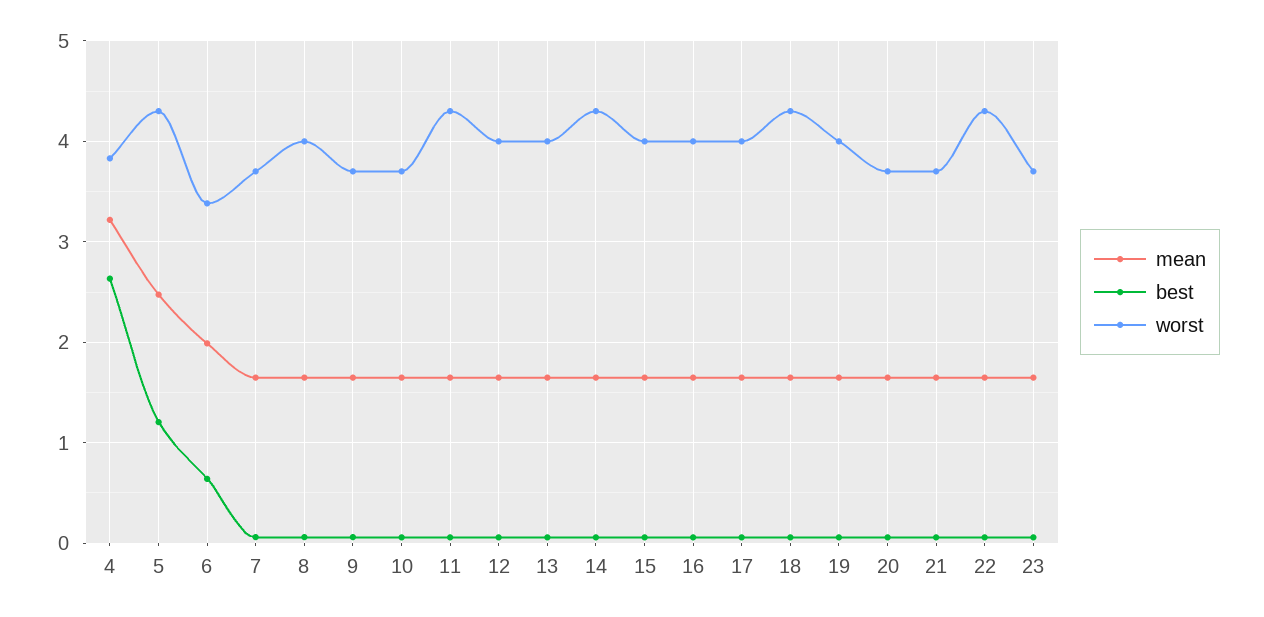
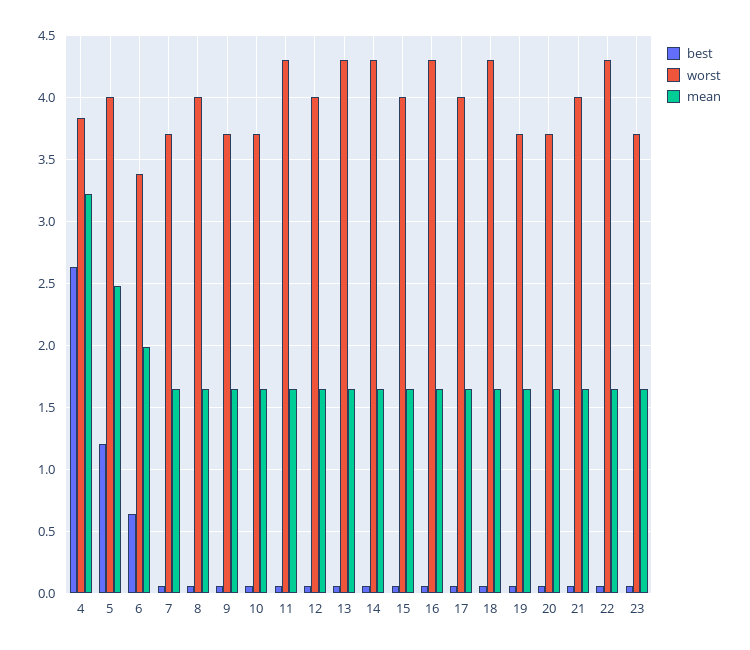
  {
    "mean": {
      "4": 3.2,
      "5": 2.5,
      "6": 2,
      "7": 1.65,
      "8": 1.65,
      "9": 1.65,
      "10": 1.65,
      "11": 1.65,
      "12": 1.65,
      "13": 1.65,
      "14": 1.65,
      "15": 1.65,
      "16": 1.65,
      "17": 1.65,
      "18": 1.65,
      "19": 1.65,
      "20": 1.65,
      "21": 1.65,
      "22": 1.65,
      "23": 1.65
    },
    "best": {
      "4": 2.65,
      "5": 1.2,
      "6": 0.65,
      "7": 0.05,
      "8": 0.05,
      "9": 0.05,
      "10": 0.05,
      "11": 0.05,
      "12": 0.05,
      "13": 0.05,
      "14": 0.05,
      "15": 0.05,
      "16": 0.05,
      "17": 0.05,
      "18": 0.05,
      "19": 0.05,
      "20": 0.05,
      "21": 0.05,
      "22": 0.05,
      "23": 0.05
    },
    "worst": {
      "4": 3.85,
-     "5": 4.3,
+     "5": 4,
      "6": 3.4,
      "7": 3.7,
      "8": 4,
      "9": 3.7,
      "10": 3.7,
      "11": 4.3,
      "12": 4,
-     "13": 4,
+     "13": 4.3,
      "14": 4.3,
      "15": 4,
-     "16": 4,
+     "16": 4.3,
      "17": 4,
      "18": 4.3,
-     "19": 4,
+     "19": 3.7,
      "20": 3.7,
-     "21": 3.7,
+     "21": 4,
      "22": 4.3,
      "23": 3.7
    }
  }

